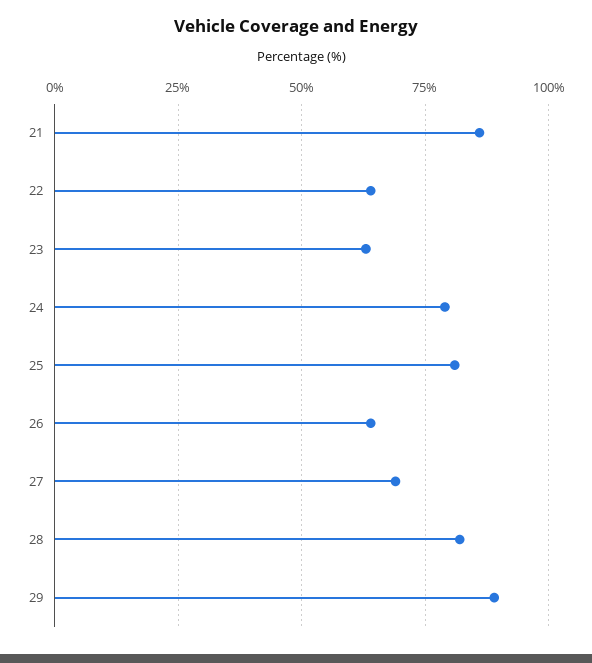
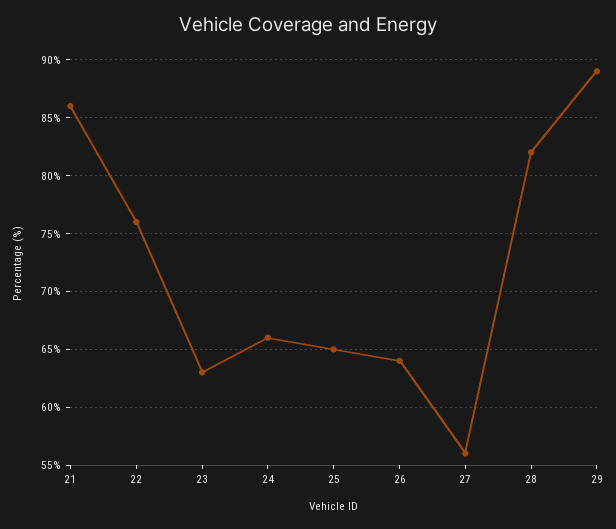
  {
    "21": 86,
-   "22": 65,
+   "22": 76,
    "23": 63,
-   "24": 80,
+   "24": 66,
-   "25": 80,
+   "25": 65,
    "26": 64,
-   "27": 70,
+   "27": 56,
    "28": 82,
    "29": 89
  }

